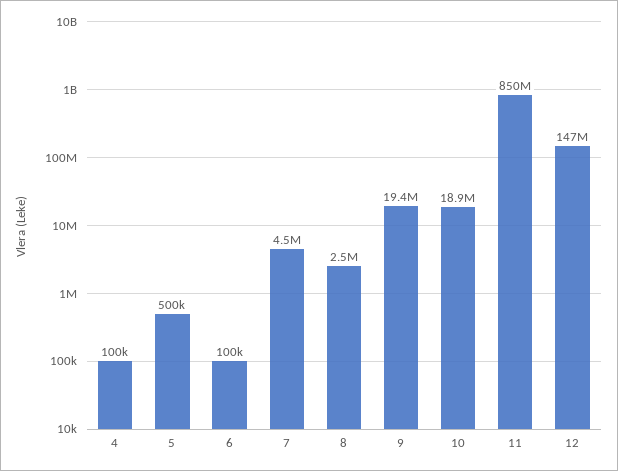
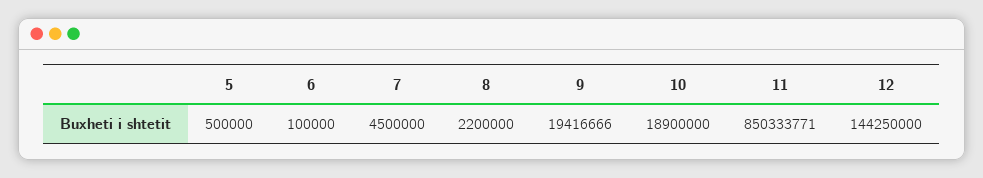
  {
-   "4": 100000,
    "5": 500000,
    "6": 100000,
    "7": 4500000,
-   "8": 2500000,
+   "8": 2200000,
    "9": 19416666,
    "10": 18900000,
    "11": 850333771,
-   "12": 147000000
+   "12": 144250000
  }

